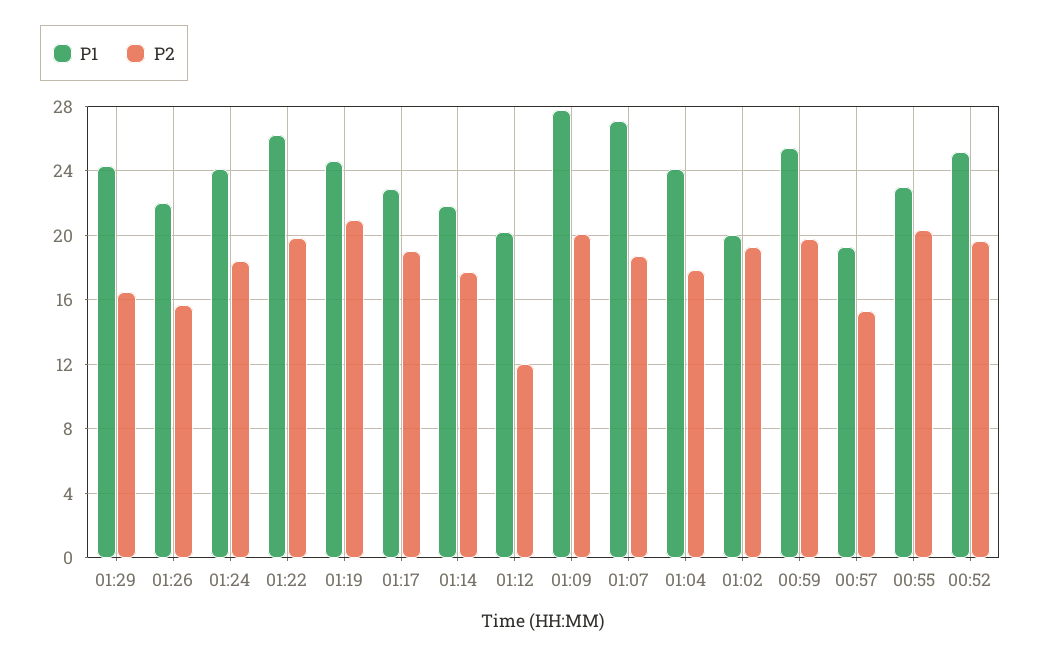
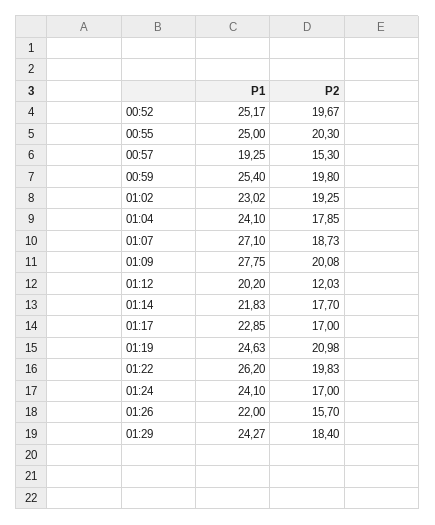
  {
    "P1": {
      "01:29": 24.27,
      "01:26": 22,
      "01:24": 24.1,
      "01:22": 26.2,
      "01:19": 24.63,
      "01:17": 22.85,
      "01:14": 21.83,
      "01:12": 20.2,
      "01:09": 27.75,
      "01:07": 27.1,
      "01:04": 24.1,
-     "01:02": 20,
+     "01:02": 23.02,
      "00:59": 25.4,
      "00:57": 19.25,
-     "00:55": 23,
+     "00:55": 25,
      "00:52": 25.17
    },
    "P2": {
-     "01:29": 16.5,
+     "01:29": 18.4,
      "01:26": 15.7,
-     "01:24": 18.5,
+     "01:24": 17,
      "01:22": 19.83,
      "01:19": 20.98,
-     "01:17": 19,
+     "01:17": 17,
      "01:14": 17.7,
      "01:12": 12.03,
      "01:09": 20.08,
      "01:07": 18.73,
      "01:04": 17.85,
      "01:02": 19.25,
      "00:59": 19.8,
      "00:57": 15.3,
      "00:55": 20.3,
      "00:52": 19.67
    }
  }

